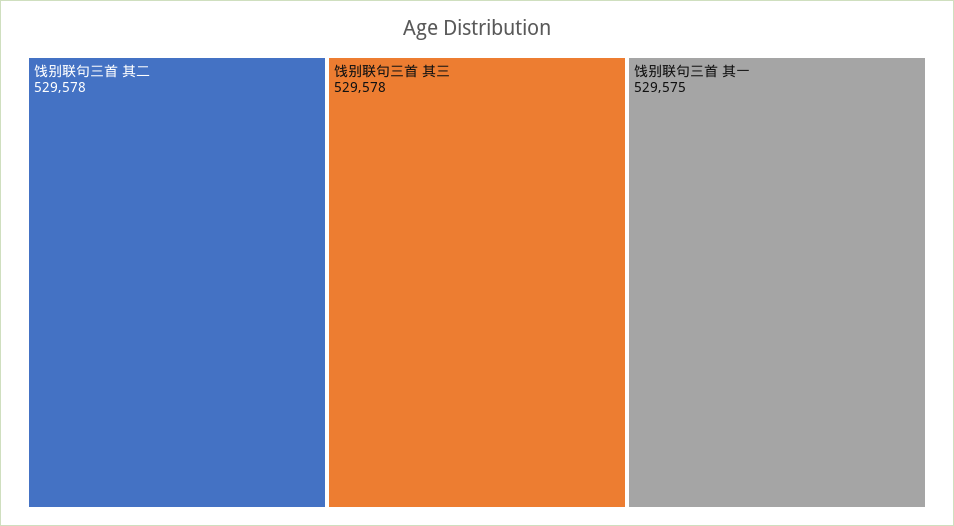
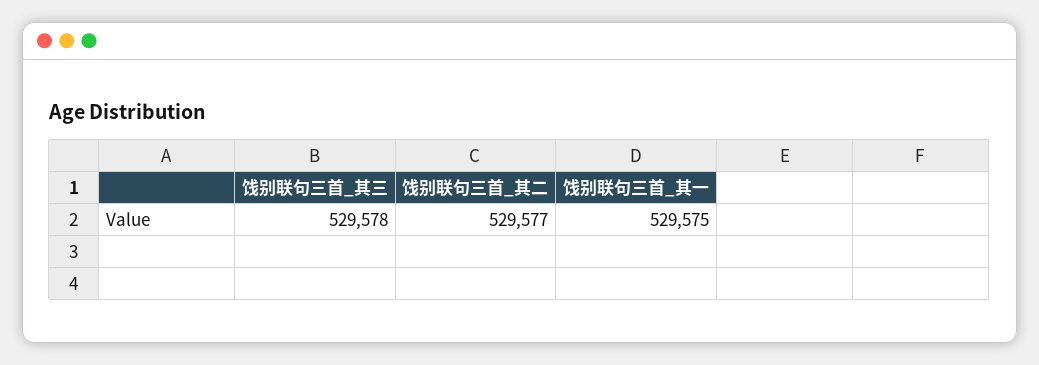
  {
-   "饯别联句三首 其二": 529578,
+   "饯别联句三首 其二": 529577,
    "饯别联句三首 其三": 529578,
    "饯别联句三首 其一": 529575
  }

